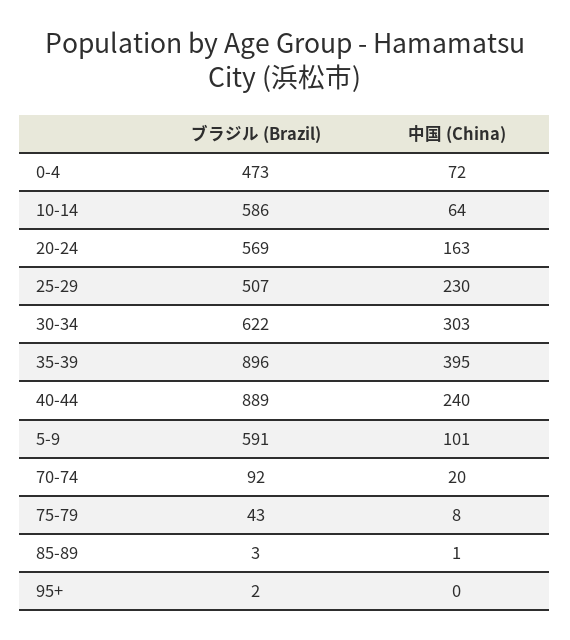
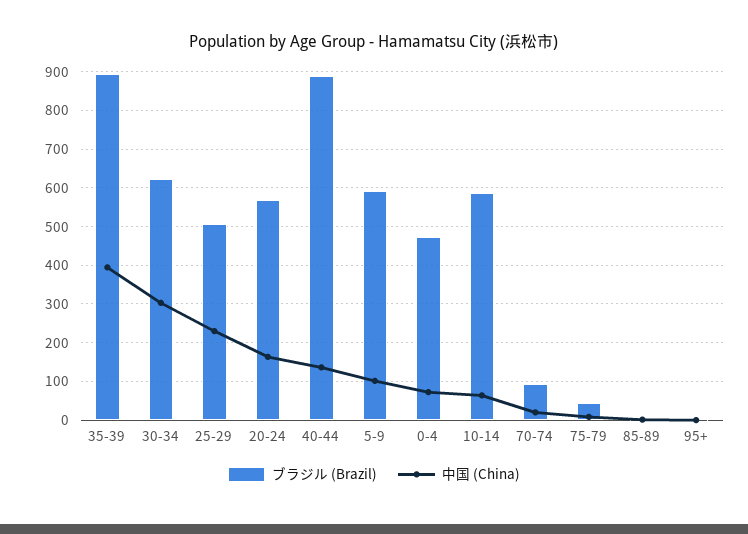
  {
    "ブラジル (Brazil)": {
      "0-4": 473,
      "10-14": 586,
      "20-24": 569,
      "25-29": 507,
      "30-34": 622,
      "35-39": 896,
      "40-44": 889,
      "5-9": 591,
      "70-74": 92,
      "75-79": 43,
      "85-89": 3,
      "95+": 2
    },
    "中国 (China)": {
      "0-4": 72,
      "10-14": 64,
      "20-24": 163,
      "25-29": 230,
      "30-34": 303,
      "35-39": 395,
-     "40-44": 240,
+     "40-44": 140,
      "5-9": 101,
      "70-74": 20,
      "75-79": 8,
      "85-89": 1,
      "95+": 0
    }
  }

